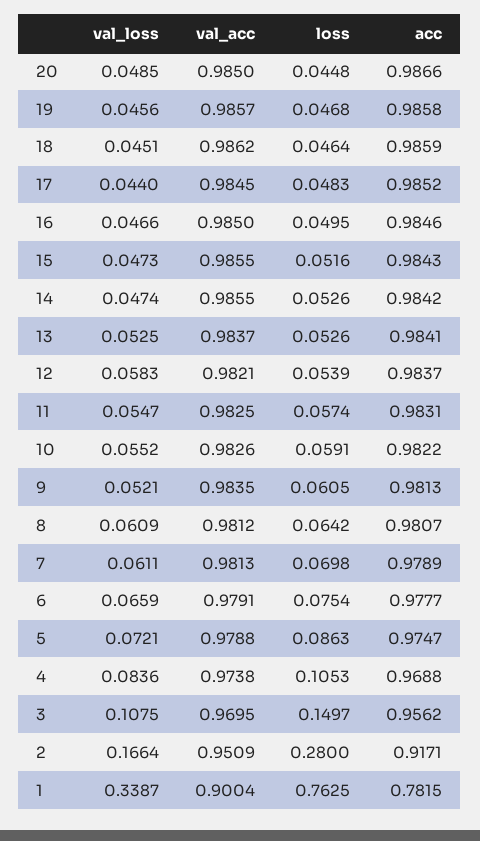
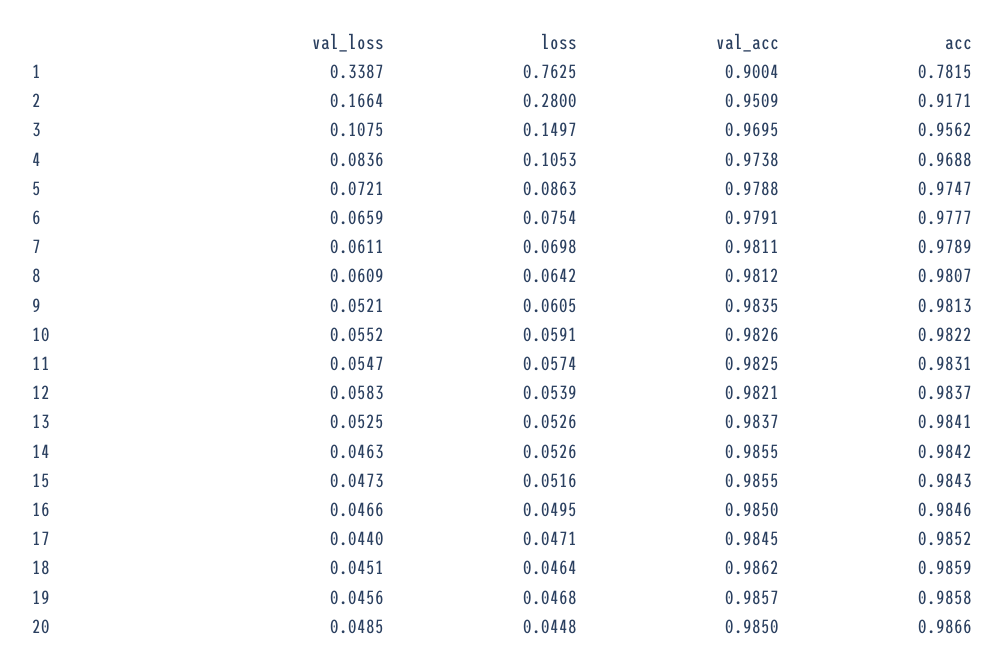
  {
    "val_loss": {
      "20": 0.0485,
      "19": 0.0456,
      "18": 0.0451,
      "17": 0.044,
      "16": 0.0466,
      "15": 0.0473,
-     "14": 0.0474,
+     "14": 0.0463,
      "13": 0.0525,
      "12": 0.0583,
      "11": 0.0547,
      "10": 0.0552,
      "9": 0.0521,
      "8": 0.0609,
      "7": 0.0611,
      "6": 0.0659,
      "5": 0.0721,
      "4": 0.0836,
      "3": 0.1075,
      "2": 0.1664,
      "1": 0.3387
    },
    "val_acc": {
      "20": 0.985,
      "19": 0.9857,
      "18": 0.9862,
      "17": 0.9845,
      "16": 0.985,
      "15": 0.9855,
      "14": 0.9855,
      "13": 0.9837,
      "12": 0.9821,
      "11": 0.9825,
      "10": 0.9826,
      "9": 0.9835,
      "8": 0.9812,
-     "7": 0.9813,
+     "7": 0.9811,
      "6": 0.9791,
      "5": 0.9788,
      "4": 0.9738,
      "3": 0.9695,
      "2": 0.9509,
      "1": 0.9004
    },
    "loss": {
      "20": 0.0448,
      "19": 0.0468,
      "18": 0.0464,
-     "17": 0.0483,
+     "17": 0.0471,
      "16": 0.0495,
      "15": 0.0516,
      "14": 0.0526,
      "13": 0.0526,
      "12": 0.0539,
      "11": 0.0574,
      "10": 0.0591,
      "9": 0.0605,
      "8": 0.0642,
      "7": 0.0698,
      "6": 0.0754,
      "5": 0.0863,
      "4": 0.1053,
      "3": 0.1497,
      "2": 0.28,
      "1": 0.7625
    },
    "acc": {
      "20": 0.9866,
      "19": 0.9858,
      "18": 0.9859,
      "17": 0.9852,
      "16": 0.9846,
      "15": 0.9843,
      "14": 0.9842,
      "13": 0.9841,
      "12": 0.9837,
      "11": 0.9831,
      "10": 0.9822,
      "9": 0.9813,
      "8": 0.9807,
      "7": 0.9789,
      "6": 0.9777,
      "5": 0.9747,
      "4": 0.9688,
      "3": 0.9562,
      "2": 0.9171,
      "1": 0.7815
    }
  }

